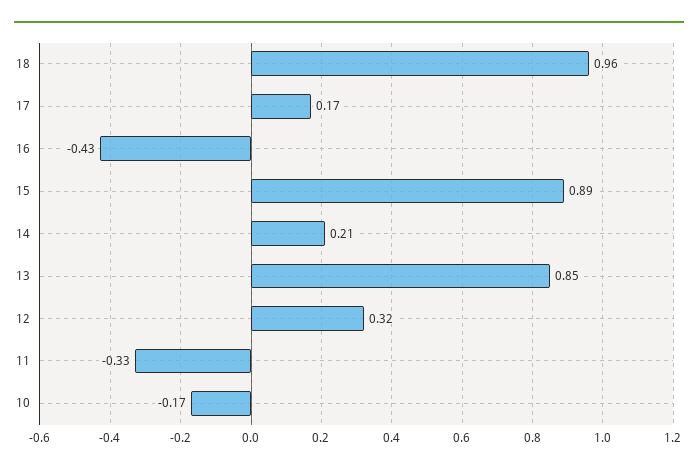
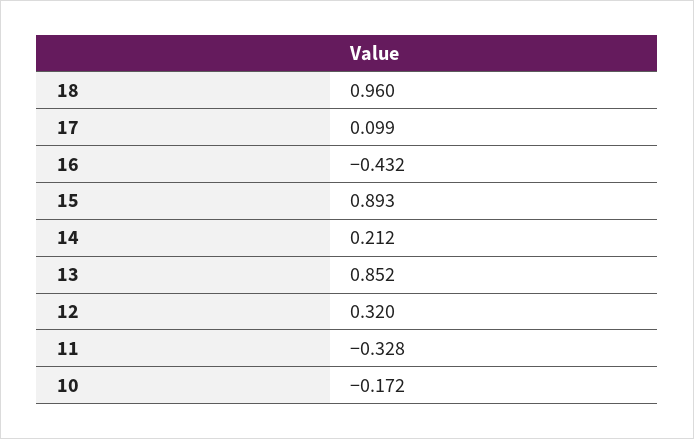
  {
    "18": 0.96,
-   "17": 0.17,
+   "17": 0.099,
    "16": -0.432,
    "15": 0.893,
    "14": 0.212,
    "13": 0.852,
    "12": 0.32,
    "11": -0.328,
    "10": -0.172
  }

